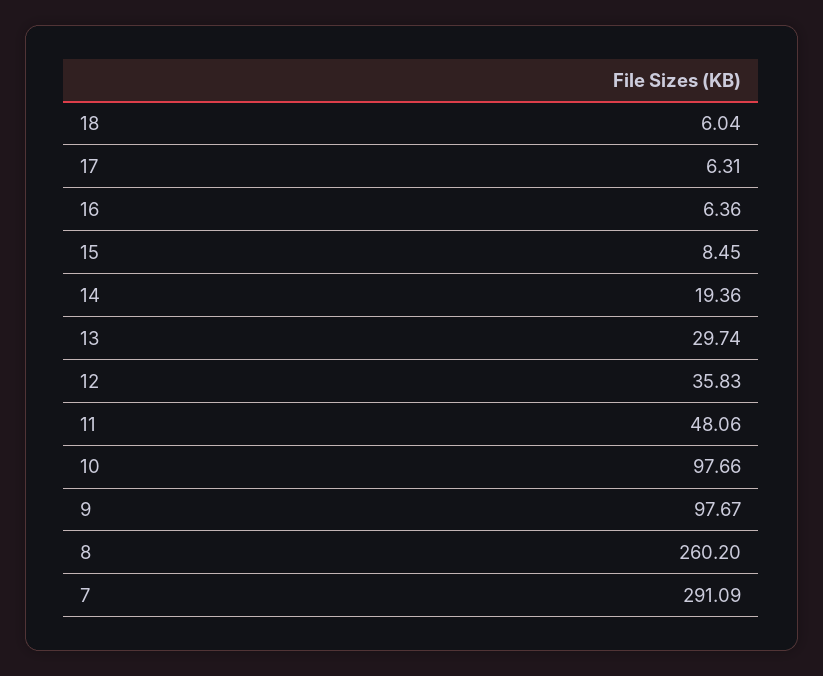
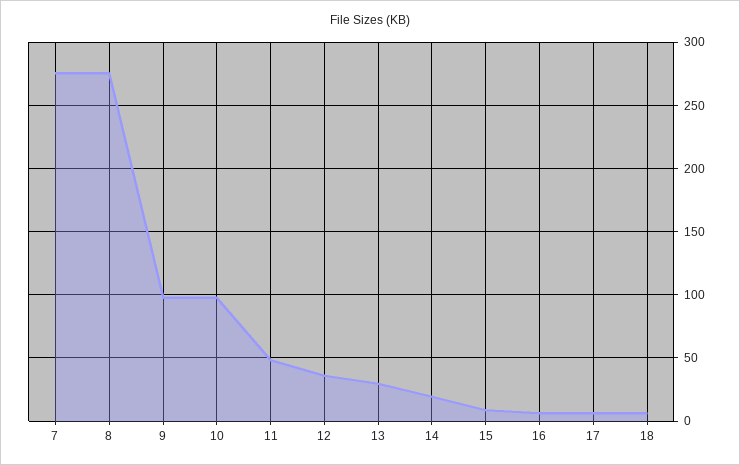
  {
    "18": 6.04,
    "17": 6.31,
    "16": 6.36,
    "15": 8.45,
    "14": 19.36,
    "13": 29.74,
    "12": 35.83,
    "11": 48.06,
    "10": 97.66,
    "9": 97.67,
-   "8": 260.2,
+   "8": 275,
-   "7": 291.09
+   "7": 275
  }

